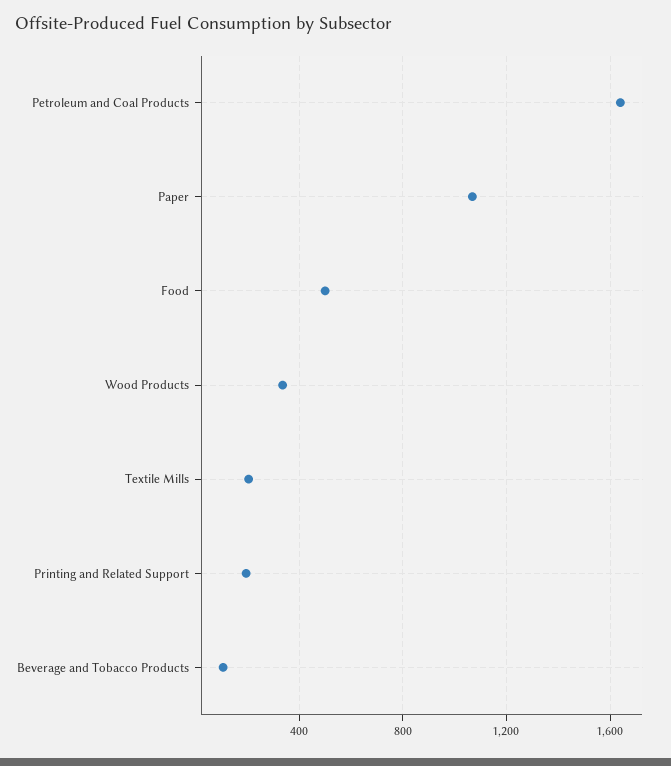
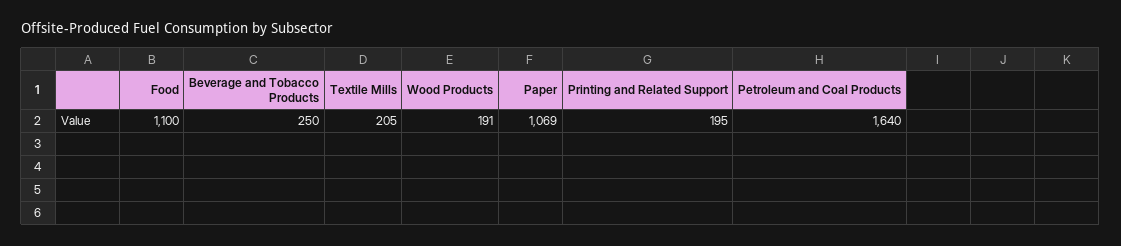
  {
    "Petroleum and Coal Products": 1640,
    "Paper": 1069,
-   "Food": 500,
+   "Food": 1100,
-   "Wood Products": 350,
+   "Wood Products": 191,
    "Textile Mills": 205,
    "Printing and Related Support": 195,
-   "Beverage and Tobacco Products": 100
+   "Beverage and Tobacco Products": 250
  }

